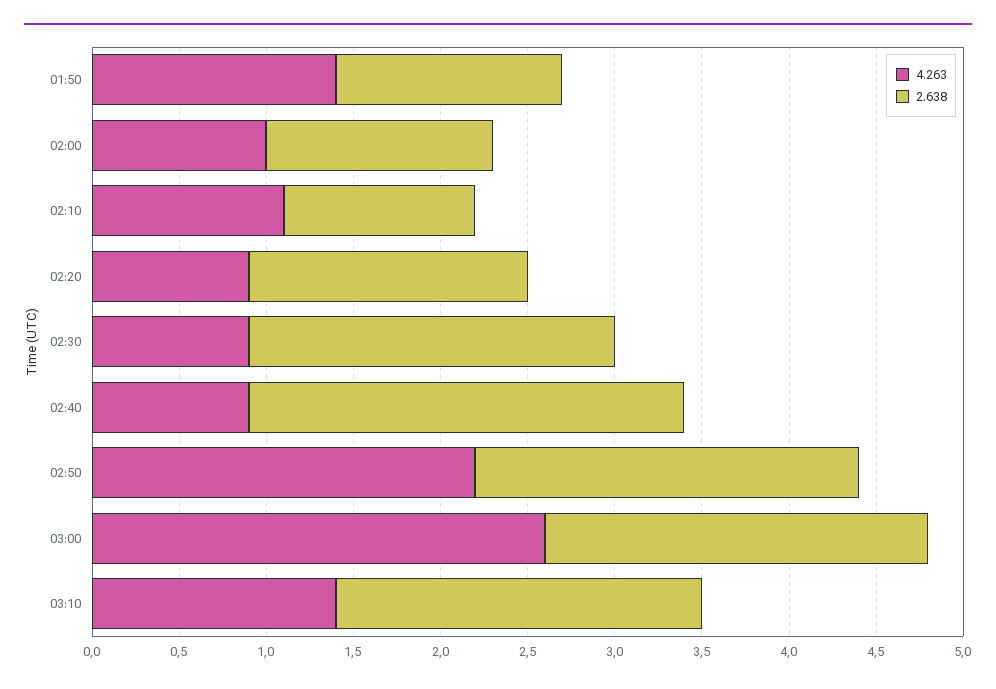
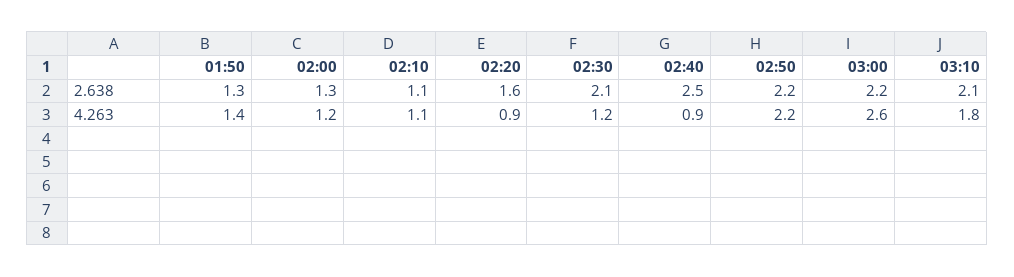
  {
    "4.263": {
      "01:50": 1.4,
-     "02:00": 1,
+     "02:00": 1.2,
      "02:10": 1.1,
      "02:20": 0.9,
-     "02:30": 0.9,
+     "02:30": 1.2,
      "02:40": 0.9,
      "02:50": 2.2,
      "03:00": 2.6,
-     "03:10": 1.4
+     "03:10": 1.8
    },
    "2.638": {
      "01:50": 1.3,
      "02:00": 1.3,
      "02:10": 1.1,
      "02:20": 1.6,
      "02:30": 2.1,
      "02:40": 2.5,
      "02:50": 2.2,
      "03:00": 2.2,
      "03:10": 2.1
    }
  }

